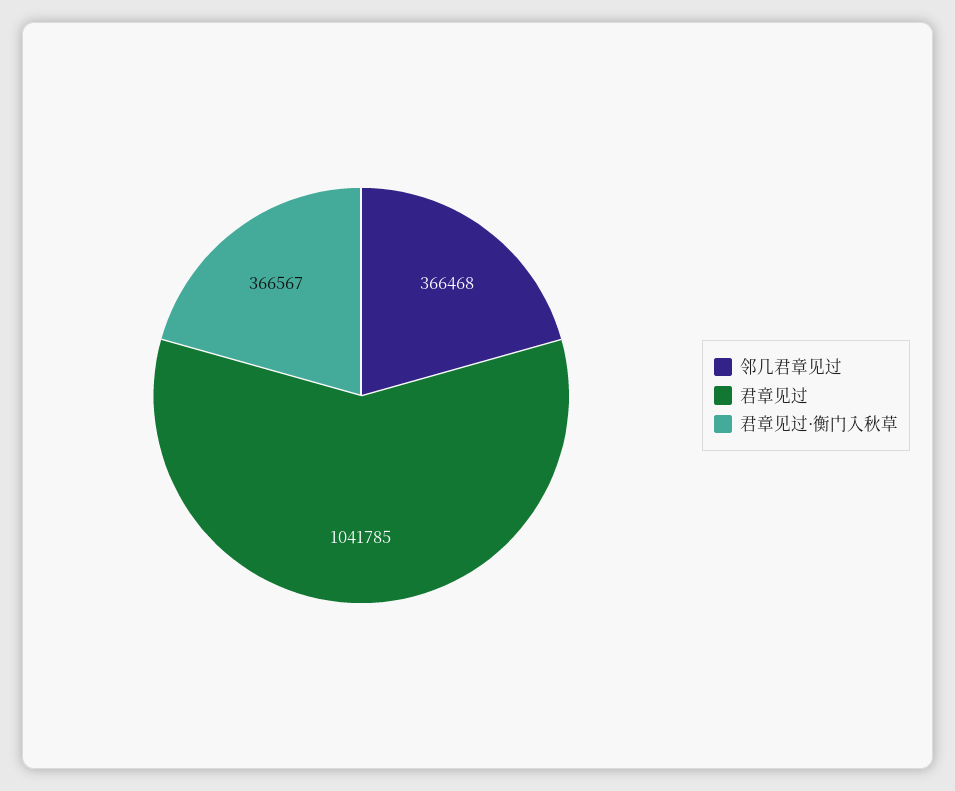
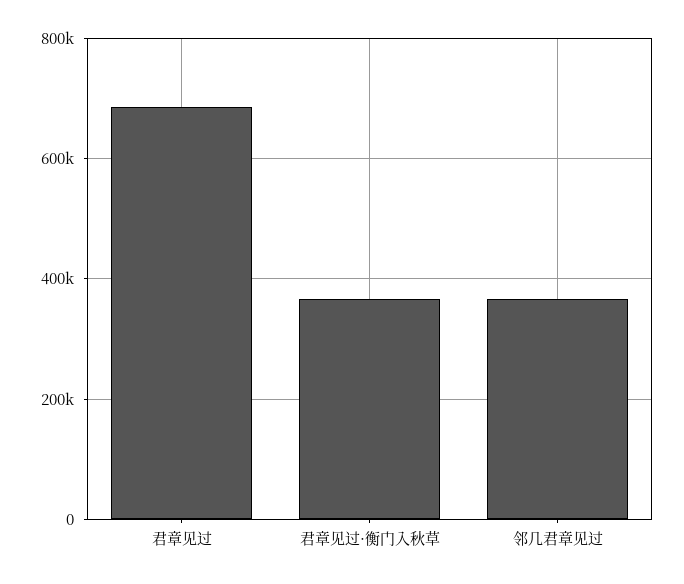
  {
    "邻几君章见过": 366468,
-   "君章见过": 1041785,
+   "君章见过": 680000,
    "君章见过·衡门入秋草": 366567
  }

